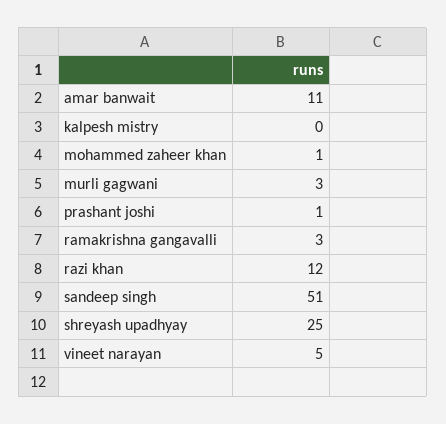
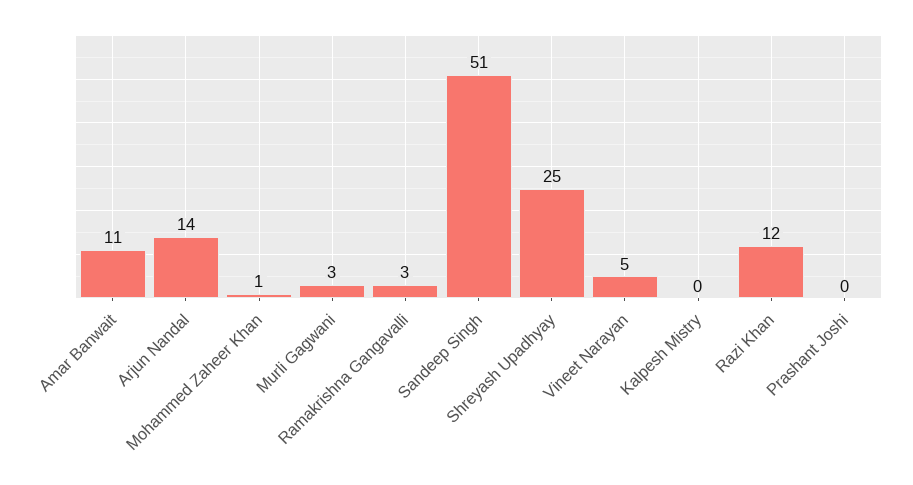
  {
    "amar banwait": 11,
    "kalpesh mistry": 0,
    "mohammed zaheer khan": 1,
    "murli gagwani": 3,
-   "prashant joshi": 1,
+   "prashant joshi": 0,
    "ramakrishna gangavalli": 3,
    "razi khan": 12,
    "sandeep singh": 51,
    "shreyash upadhyay": 25,
-   "vineet narayan": 5
+   "vineet narayan": 5,
+   "Arjun Nandal": 14
  }

